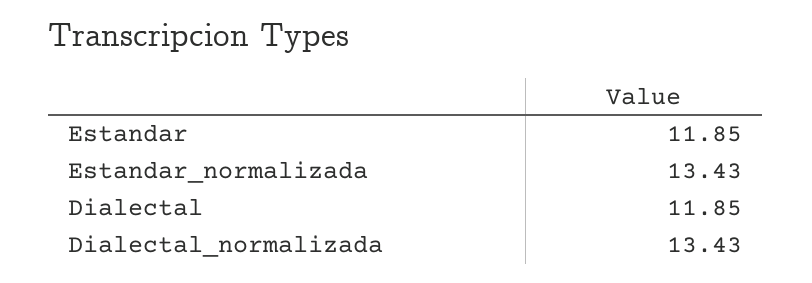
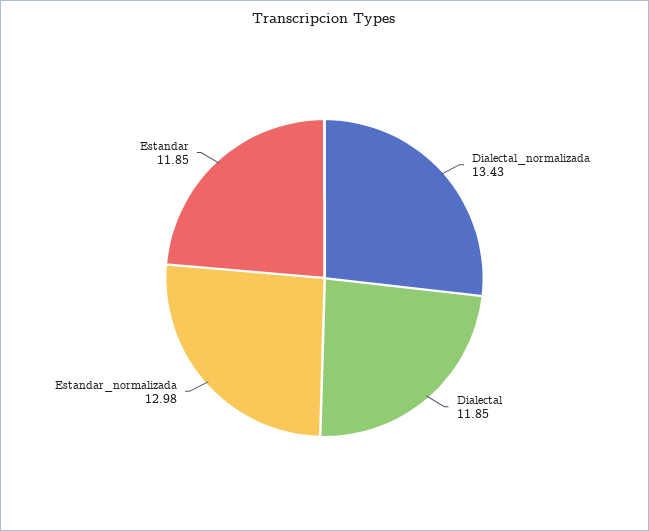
  {
    "Estandar": 11.85,
-   "Estandar_normalizada": 13.43,
+   "Estandar_normalizada": 12.98,
    "Dialectal": 11.85,
    "Dialectal_normalizada": 13.43
  }

